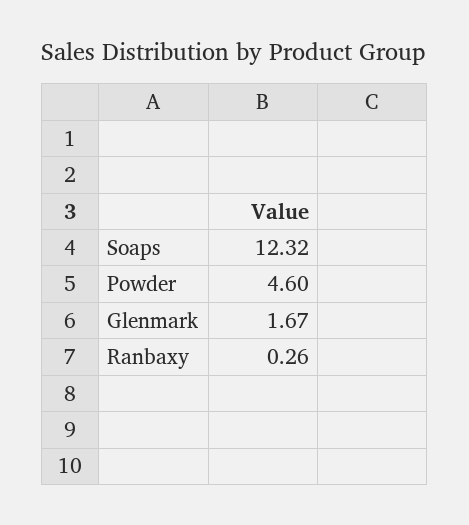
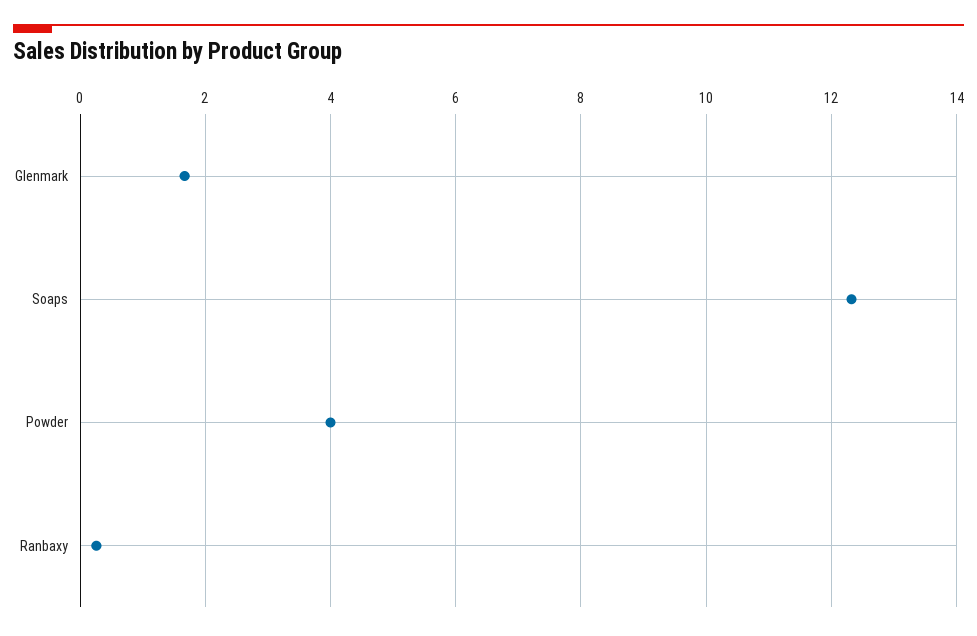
  {
    "Soaps": 12.32,
-   "Powder": 4.6,
+   "Powder": 4,
    "Glenmark": 1.67,
    "Ranbaxy": 0.26
  }

